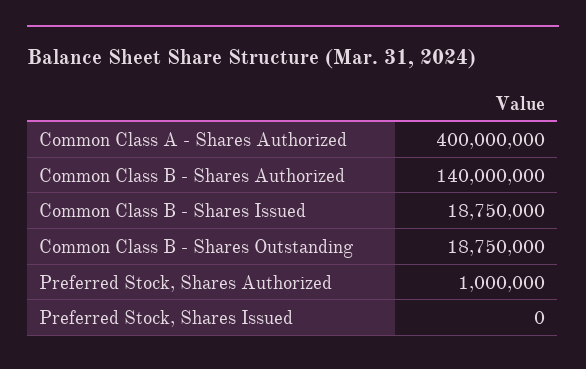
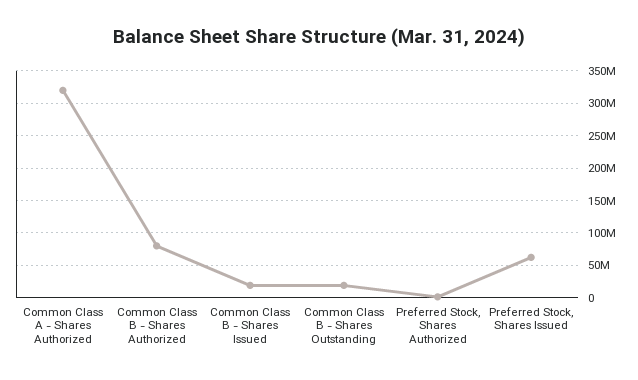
  {
-   "Common Class A - Shares Authorized": 400000000,
+   "Common Class A - Shares Authorized": 320000000,
-   "Common Class B - Shares Authorized": 140000000,
+   "Common Class B - Shares Authorized": 80000000,
    "Common Class B - Shares Issued": 18750000,
    "Common Class B - Shares Outstanding": 18750000,
    "Preferred Stock, Shares Authorized": 1000000,
-   "Preferred Stock, Shares Issued": 0
+   "Preferred Stock, Shares Issued": 60000000
  }

